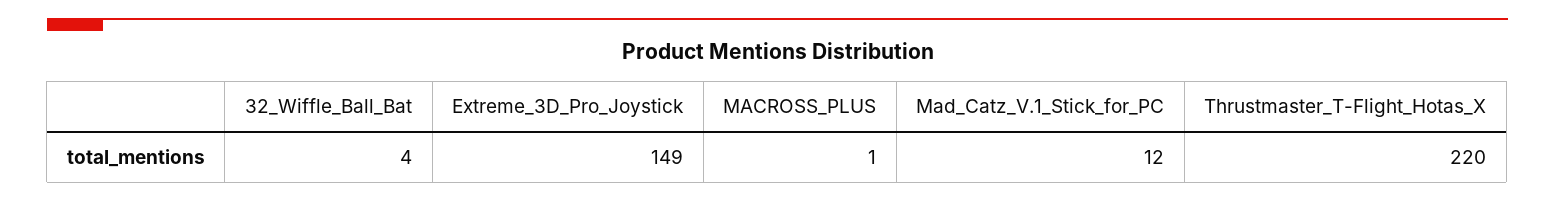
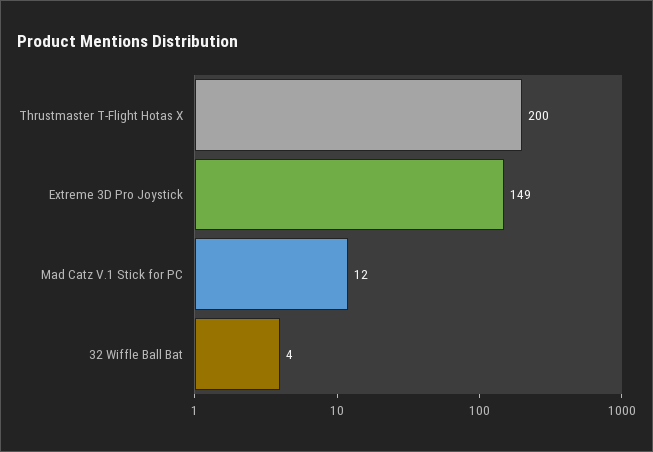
  {
    "32_Wiffle_Ball_Bat": 4,
    "Extreme_3D_Pro_Joystick": 149,
-   "MACROSS_PLUS": 1,
    "Mad_Catz_V.1_Stick_for_PC": 12,
-   "Thrustmaster_T-Flight_Hotas_X": 220
+   "Thrustmaster_T-Flight_Hotas_X": 200
  }

